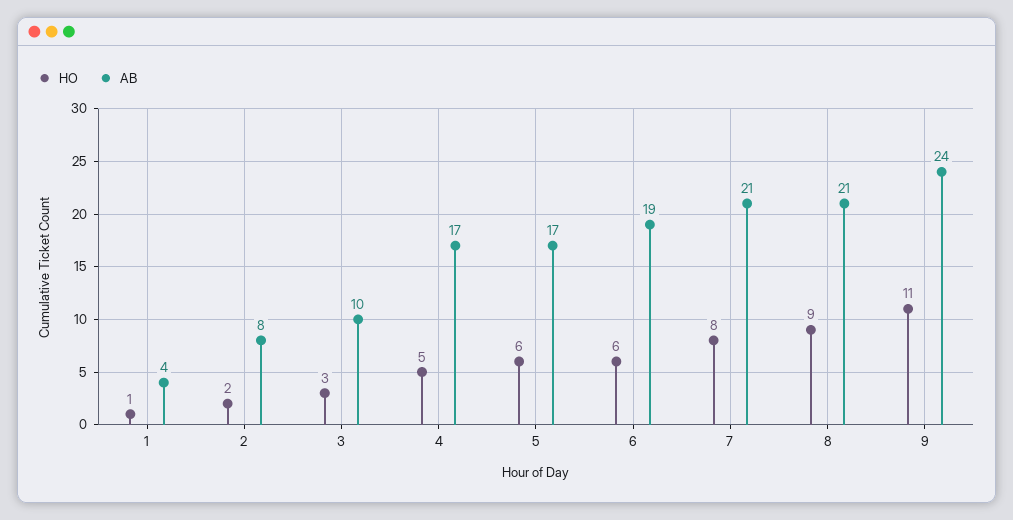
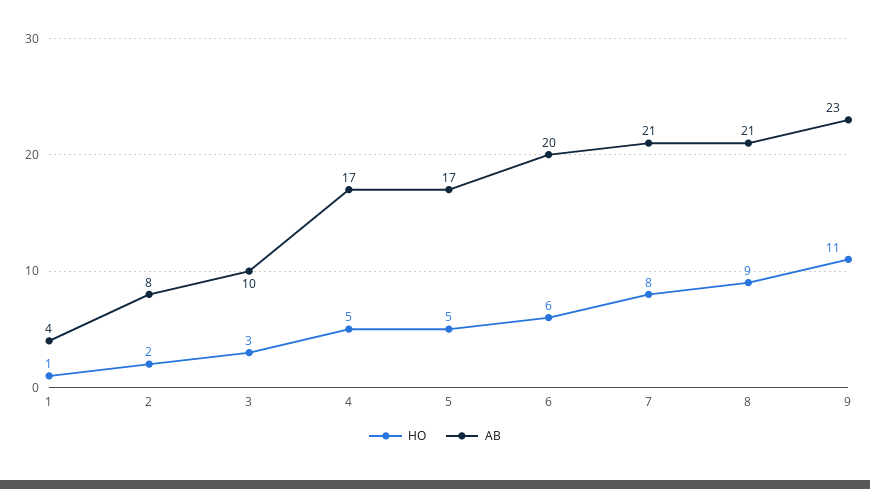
  {
    "HO": {
      "1": 1,
      "2": 2,
      "3": 3,
      "4": 5,
-     "5": 6,
+     "5": 5,
      "6": 6,
      "7": 8,
      "8": 9,
      "9": 11
    },
    "AB": {
      "1": 4,
      "2": 8,
      "3": 10,
      "4": 17,
      "5": 17,
-     "6": 19,
+     "6": 20,
      "7": 21,
      "8": 21,
-     "9": 24
+     "9": 23
    }
  }

